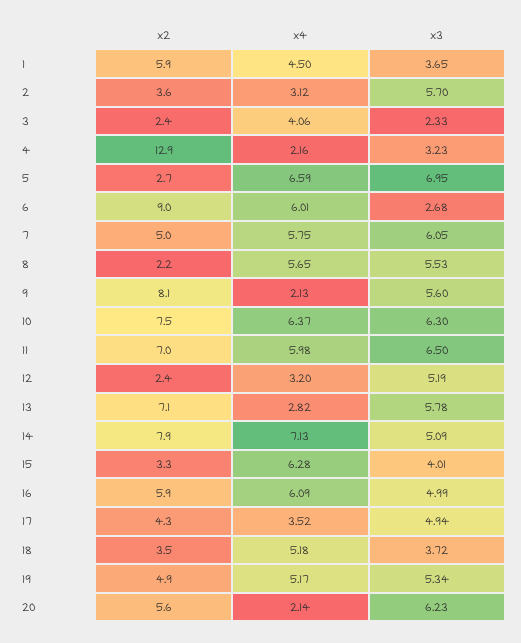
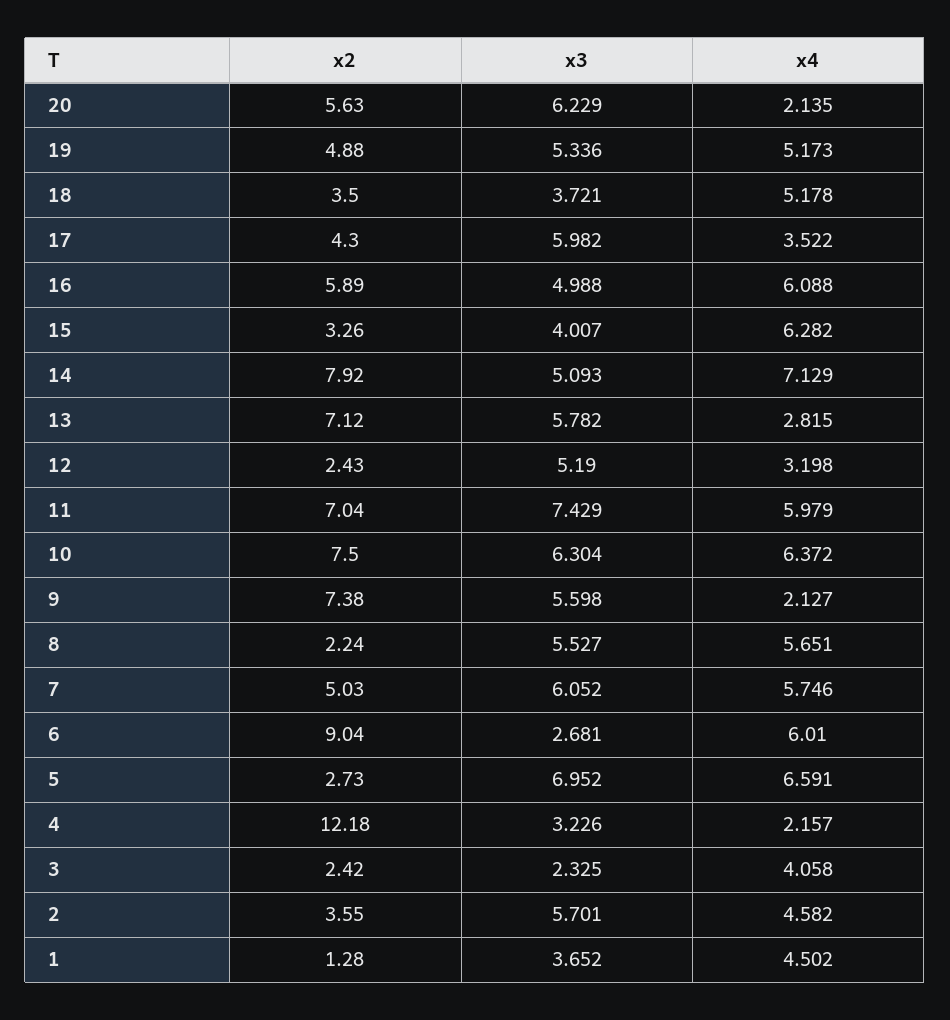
  {
    "x2": {
-     "1": 5.9,
+     "1": 1.28,
      "2": 3.55,
      "3": 2.42,
-     "4": 12.9,
+     "4": 12.18,
      "5": 2.73,
      "6": 9.04,
      "7": 5.03,
      "8": 2.24,
-     "9": 8.1,
+     "9": 7.38,
      "10": 7.5,
      "11": 7.04,
      "12": 2.43,
      "13": 7.12,
      "14": 7.92,
      "15": 3.26,
      "16": 5.89,
      "17": 4.3,
      "18": 3.5,
      "19": 4.88,
      "20": 5.63
    },
    "x4": {
      "1": 4.502,
-     "2": 3.12,
+     "2": 4.582,
      "3": 4.058,
      "4": 2.157,
      "5": 6.591,
      "6": 6.01,
      "7": 5.746,
      "8": 5.651,
      "9": 2.127,
      "10": 6.372,
      "11": 5.979,
      "12": 3.198,
      "13": 2.815,
      "14": 7.129,
      "15": 6.282,
      "16": 6.088,
      "17": 3.522,
      "18": 5.178,
      "19": 5.173,
      "20": 2.135
    },
    "x3": {
      "1": 3.652,
      "2": 5.701,
      "3": 2.325,
      "4": 3.226,
      "5": 6.952,
      "6": 2.681,
      "7": 6.052,
      "8": 5.527,
      "9": 5.598,
      "10": 6.304,
-     "11": 6.5,
+     "11": 7.429,
      "12": 5.19,
      "13": 5.782,
      "14": 5.093,
      "15": 4.007,
      "16": 4.988,
-     "17": 4.94,
+     "17": 5.982,
      "18": 3.721,
      "19": 5.336,
      "20": 6.229
    }
  }

